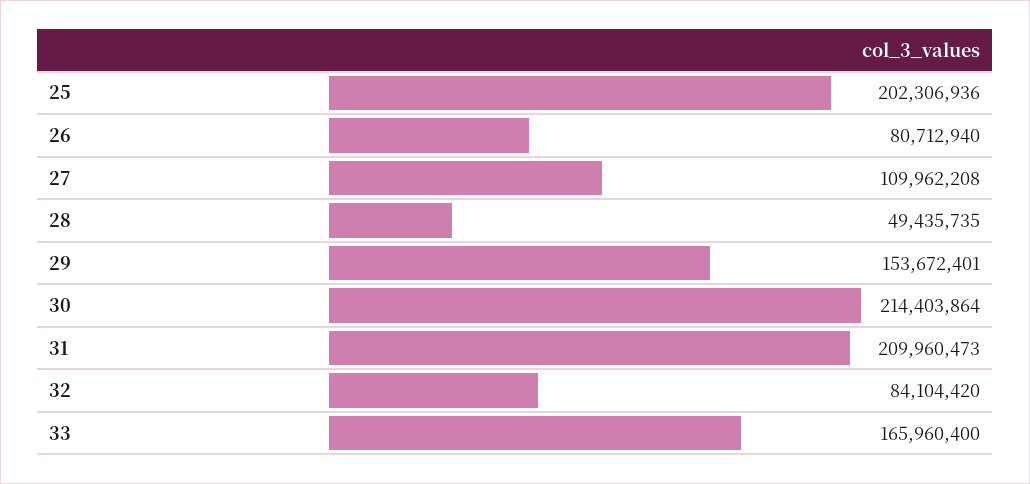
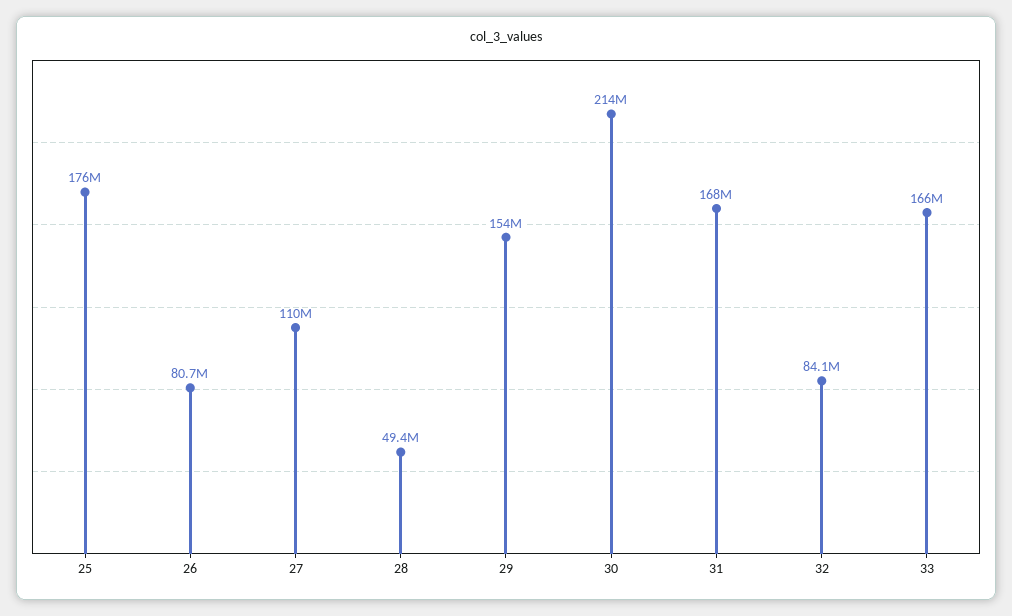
  {
-   "25": 202306936,
+   "25": 176000000,
    "26": 80712940,
    "27": 109962208,
    "28": 49435735,
    "29": 153672401,
    "30": 214403864,
-   "31": 209960473,
+   "31": 168000000,
    "32": 84104420,
    "33": 165960400
  }

